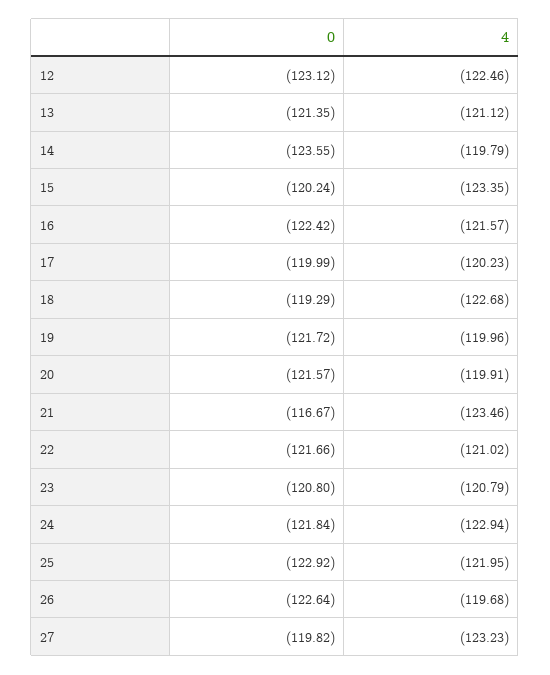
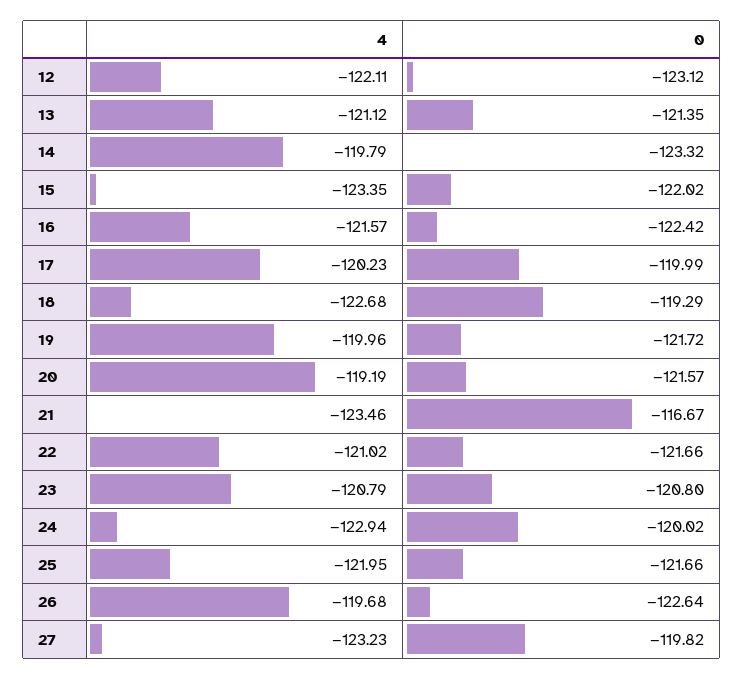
  {
    "0": {
      "12": -123.12,
      "13": -121.35,
-     "14": -123.55,
+     "14": -123.32,
-     "15": -120.24,
+     "15": -122.02,
      "16": -122.42,
      "17": -119.99,
      "18": -119.29,
      "19": -121.72,
      "20": -121.57,
      "21": -116.67,
      "22": -121.66,
      "23": -120.8,
-     "24": -121.84,
+     "24": -120.02,
-     "25": -122.92,
+     "25": -121.66,
      "26": -122.64,
      "27": -119.82
    },
    "4": {
-     "12": -122.46,
+     "12": -122.11,
      "13": -121.12,
      "14": -119.79,
      "15": -123.35,
      "16": -121.57,
      "17": -120.23,
      "18": -122.68,
      "19": -119.96,
-     "20": -119.91,
+     "20": -119.19,
      "21": -123.46,
      "22": -121.02,
      "23": -120.79,
      "24": -122.94,
      "25": -121.95,
      "26": -119.68,
      "27": -123.23
    }
  }

